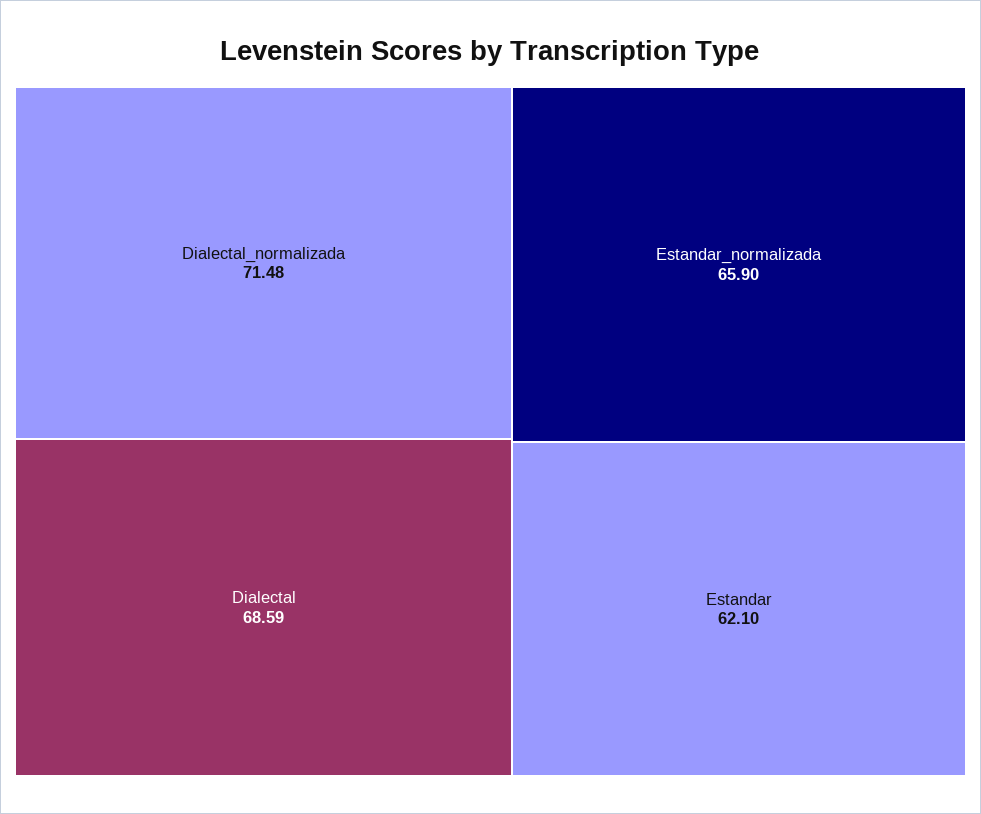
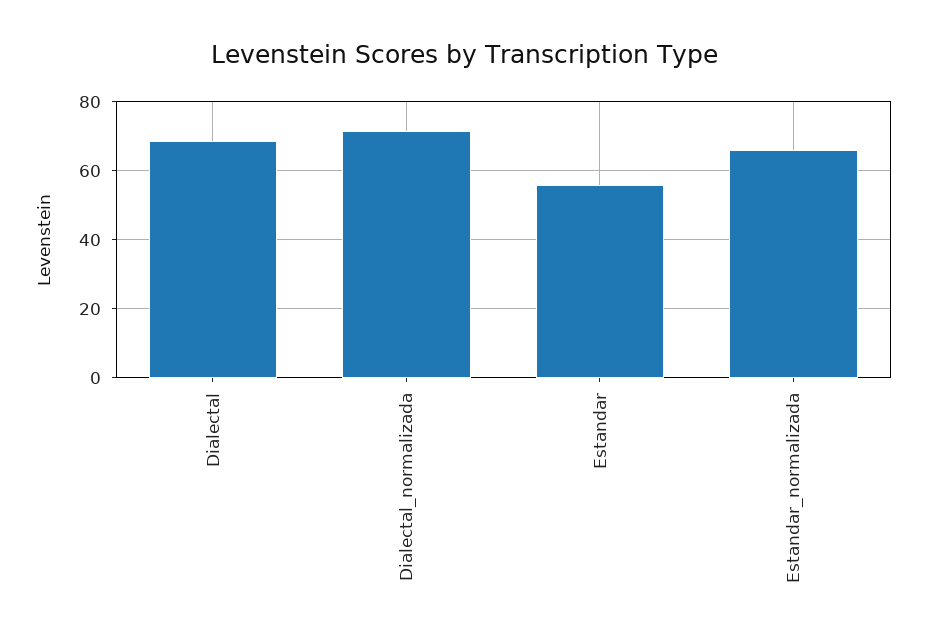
  {
    "Dialectal_normalizada": 71.48,
    "Dialectal": 68.59,
    "Estandar_normalizada": 65.9,
-   "Estandar": 62.1
+   "Estandar": 56
  }

